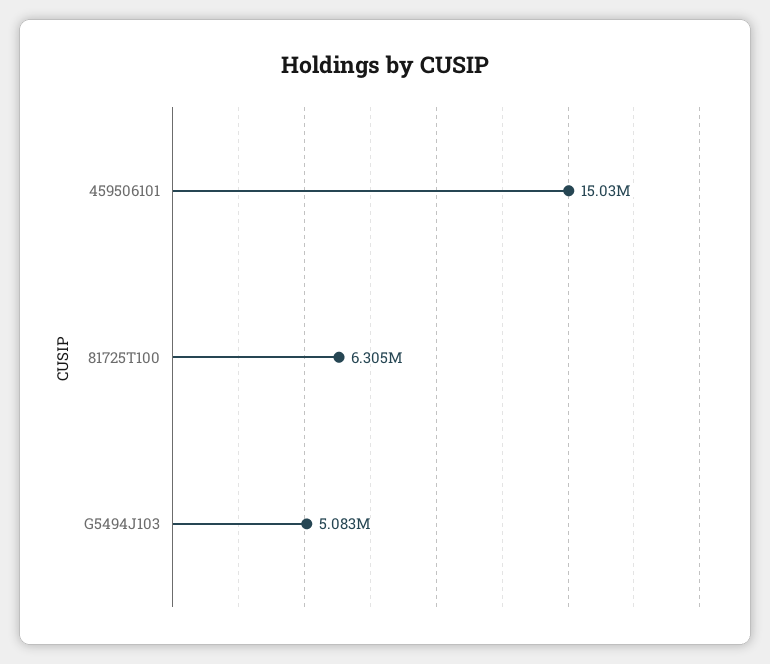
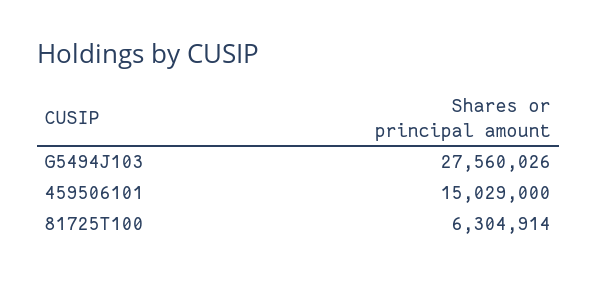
  {
    "459506101": 15029000,
    "81725T100": 6304914,
-   "G5494J103": 5083000
+   "G5494J103": 27560026
  }

